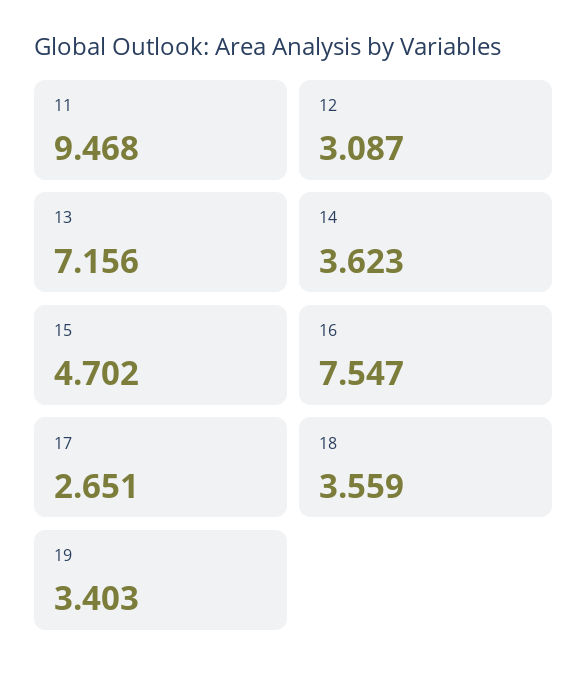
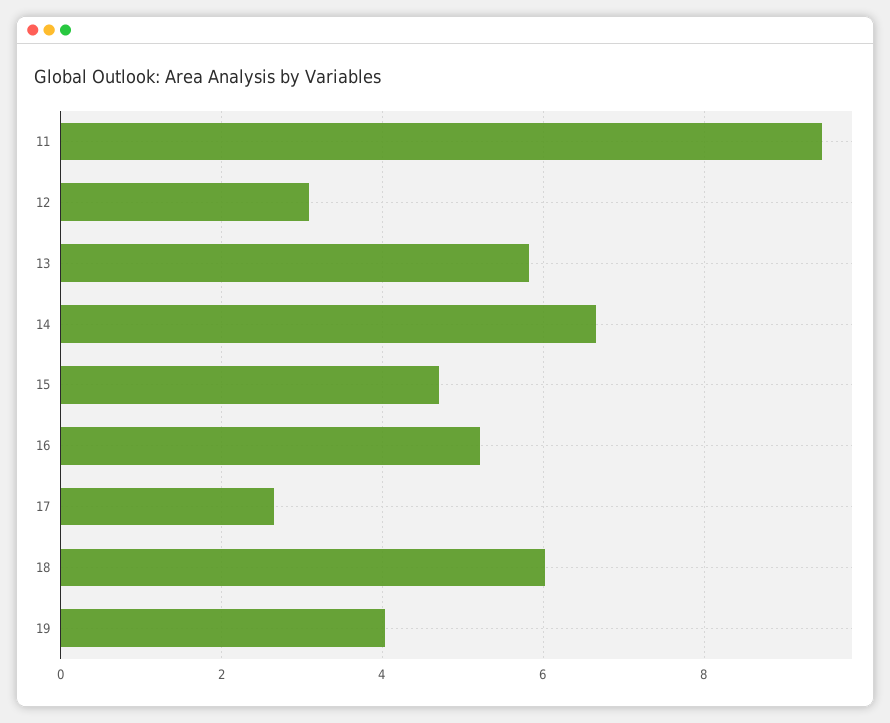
  {
    "11": 9.468,
    "12": 3.087,
-   "13": 7.156,
+   "13": 5.8,
-   "14": 3.623,
+   "14": 6.6,
    "15": 4.702,
-   "16": 7.547,
+   "16": 5.2,
    "17": 2.651,
-   "18": 3.559,
+   "18": 6,
-   "19": 3.403
+   "19": 4
  }

